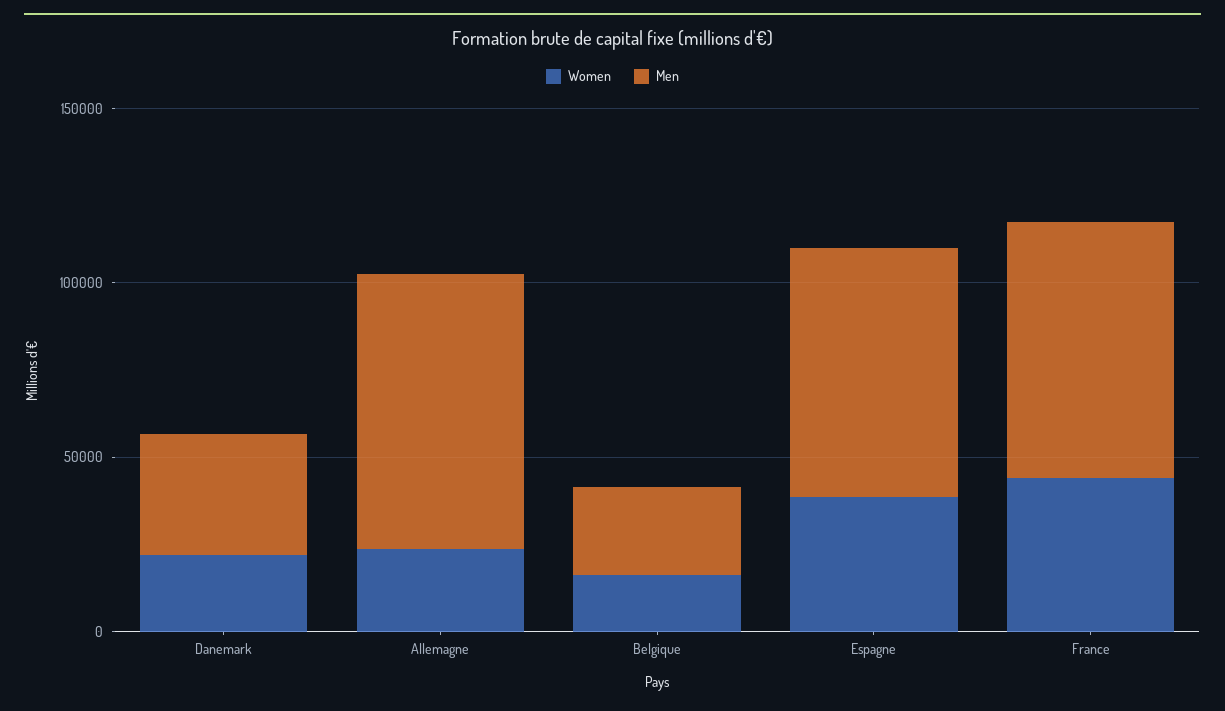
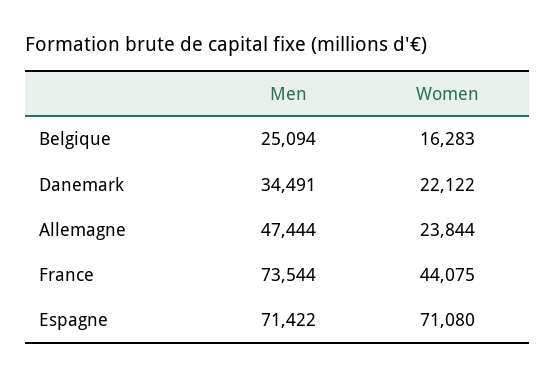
  {
    "Women": {
      "Danemark": 22122,
      "Allemagne": 23844,
      "Belgique": 16283,
-     "Espagne": 40000,
+     "Espagne": 71080,
      "France": 44075
    },
    "Men": {
      "Danemark": 34491,
-     "Allemagne": 80000,
+     "Allemagne": 47444,
      "Belgique": 25094,
      "Espagne": 71422,
      "France": 73544
    }
  }

